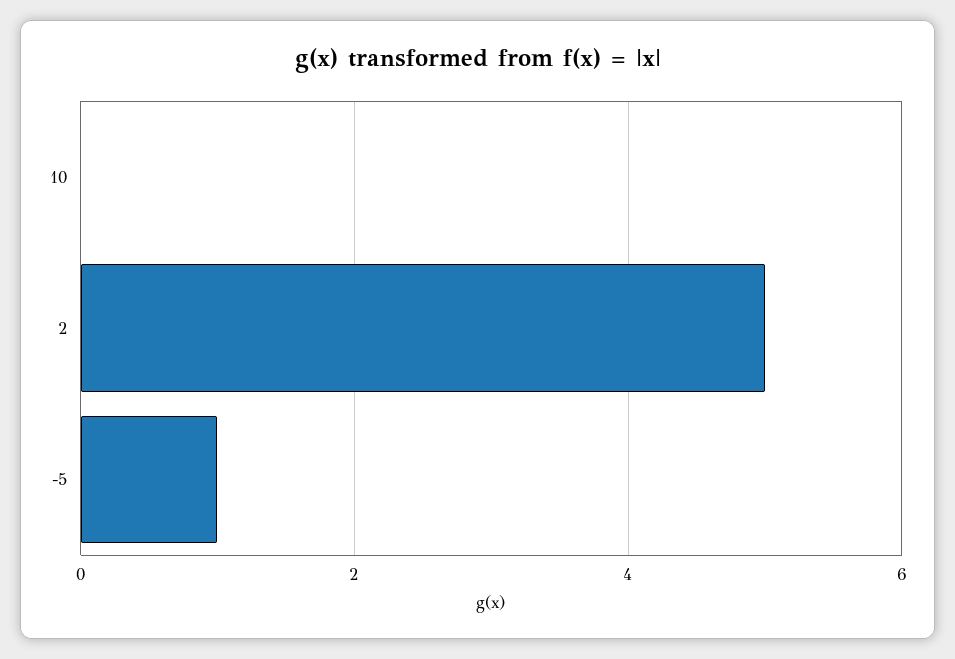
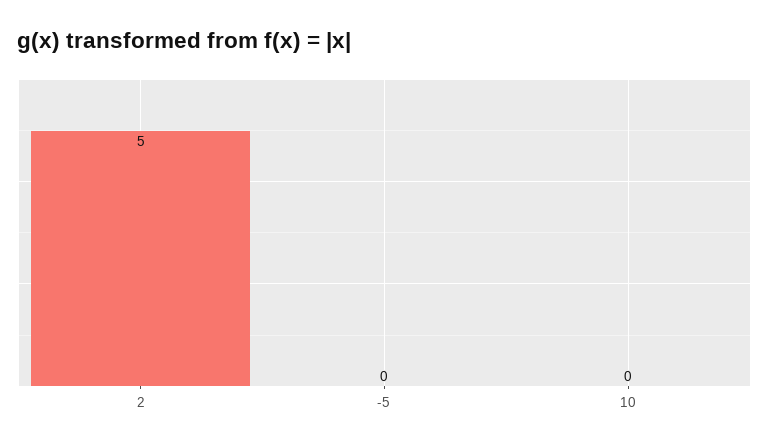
  {
    "10": 0,
    "2": 5,
-   "-5": 1
+   "-5": 0
  }

